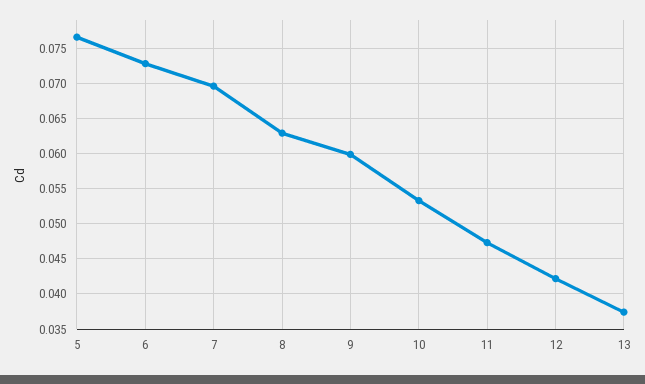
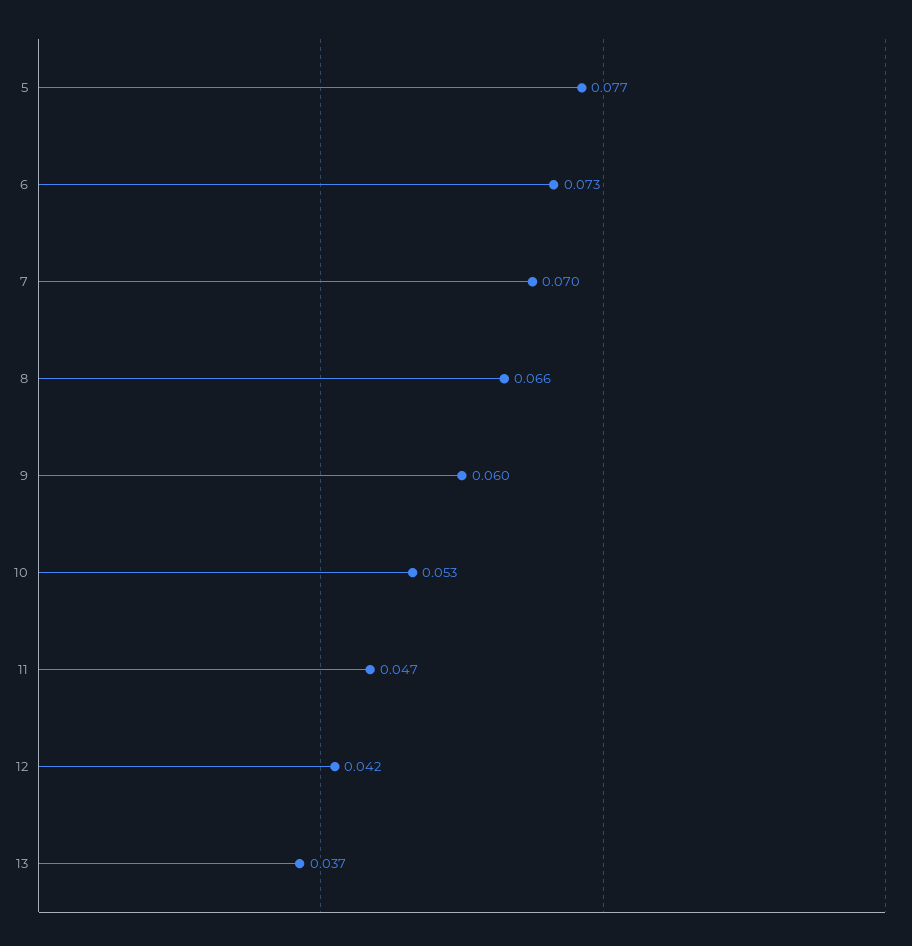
  {
    "5": 0.077,
    "6": 0.073,
    "7": 0.07,
-   "8": 0.063,
+   "8": 0.066,
    "9": 0.06,
    "10": 0.053,
    "11": 0.047,
    "12": 0.042,
    "13": 0.037
  }

